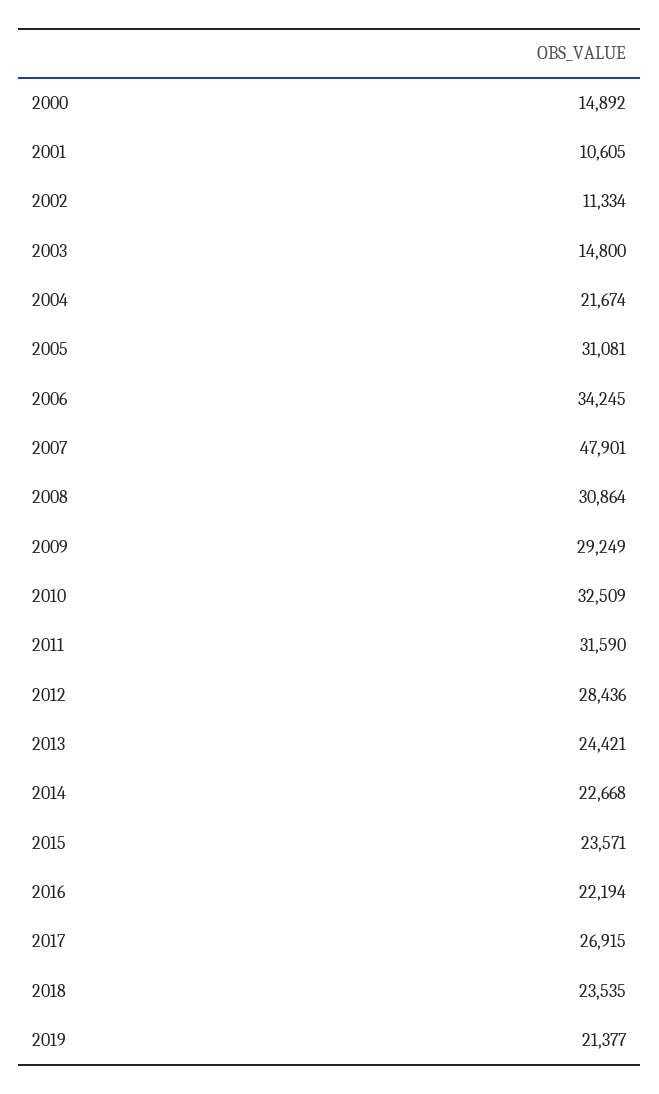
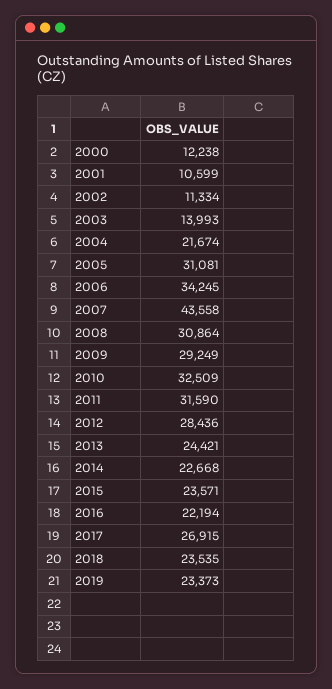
  {
-   "2000": 14892,
+   "2000": 12238,
-   "2001": 10605,
+   "2001": 10599,
    "2002": 11334,
-   "2003": 14800,
+   "2003": 13993,
    "2004": 21674,
    "2005": 31081,
    "2006": 34245,
-   "2007": 47901,
+   "2007": 43558,
    "2008": 30864,
    "2009": 29249,
    "2010": 32509,
    "2011": 31590,
    "2012": 28436,
    "2013": 24421,
    "2014": 22668,
    "2015": 23571,
    "2016": 22194,
    "2017": 26915,
    "2018": 23535,
-   "2019": 21377
+   "2019": 23373
  }

